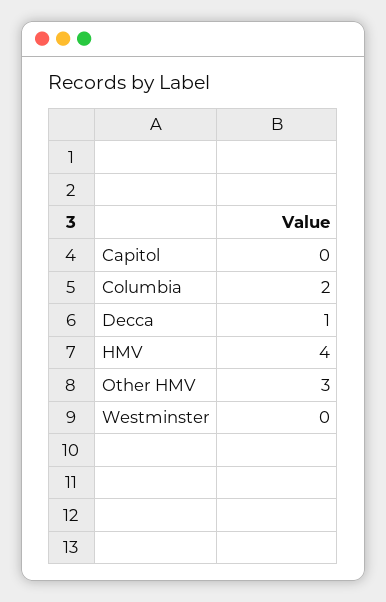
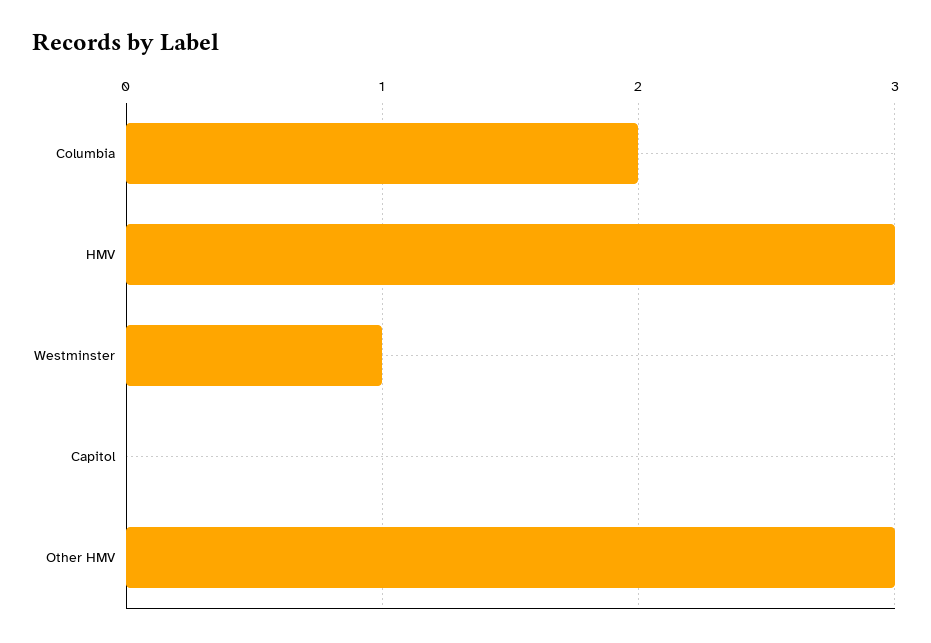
  {
    "Capitol": 0,
    "Columbia": 2,
-   "Decca": 1,
-   "HMV": 4,
+   "HMV": 3,
    "Other HMV": 3,
-   "Westminster": 0
+   "Westminster": 1
  }

